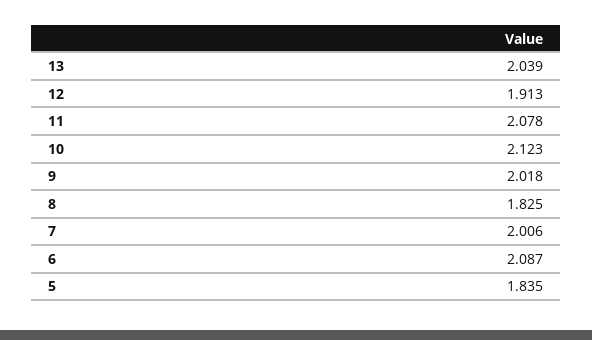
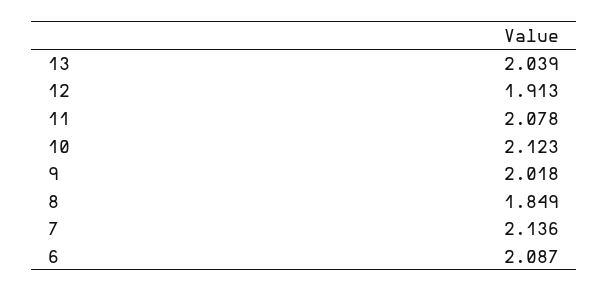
  {
    "13": 2.039,
    "12": 1.913,
    "11": 2.078,
    "10": 2.123,
    "9": 2.018,
-   "8": 1.825,
+   "8": 1.849,
-   "7": 2.006,
+   "7": 2.136,
-   "6": 2.087,
+   "6": 2.087
-   "5": 1.835
  }

